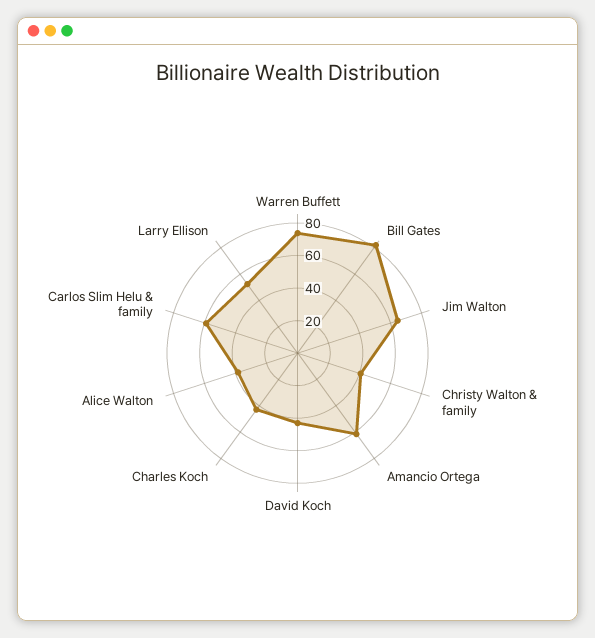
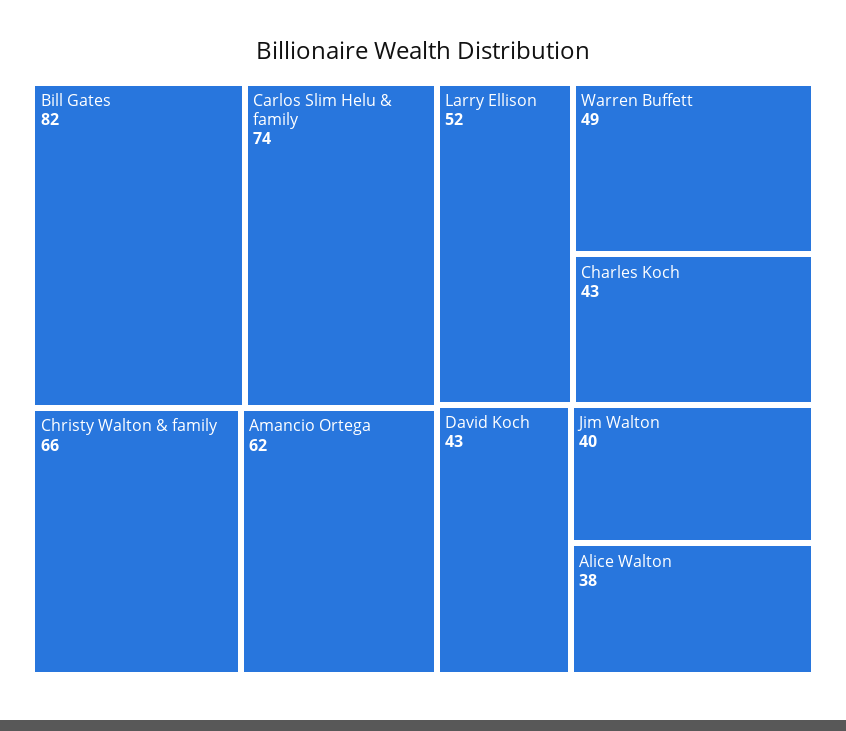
  {
-   "Warren Buffett": 75,
+   "Warren Buffett": 49,
    "Bill Gates": 82,
-   "Jim Walton": 65,
+   "Jim Walton": 40,
-   "Christy Walton & family": 40,
+   "Christy Walton & family": 66,
    "Amancio Ortega": 62,
    "David Koch": 43,
    "Charles Koch": 43,
    "Alice Walton": 38,
-   "Carlos Slim Helu & family": 60,
+   "Carlos Slim Helu & family": 74,
    "Larry Ellison": 52
  }

